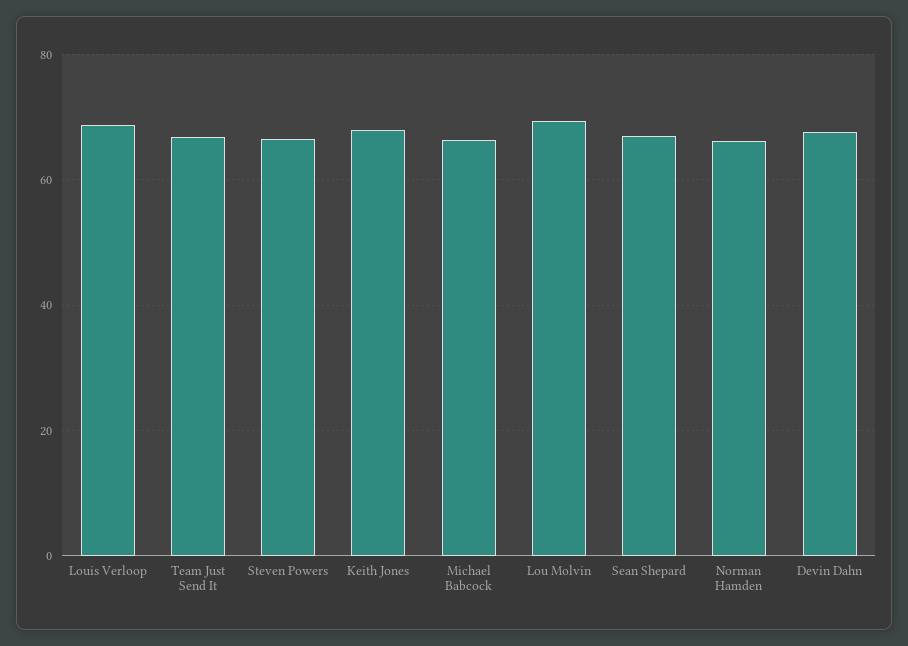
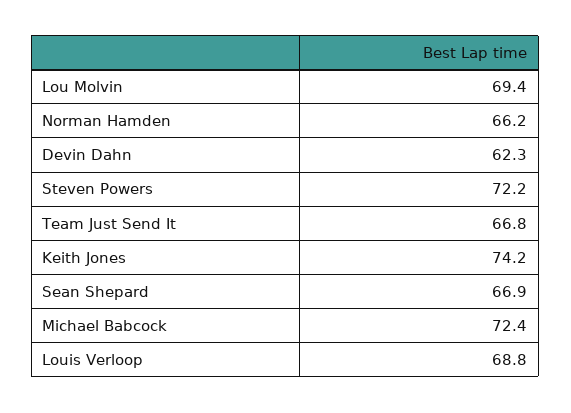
  {
    "Louis Verloop": 68.8,
    "Team Just Send It": 66.8,
-   "Steven Powers": 66,
+   "Steven Powers": 72.2,
-   "Keith Jones": 68,
+   "Keith Jones": 74.2,
-   "Michael Babcock": 66,
+   "Michael Babcock": 72.4,
    "Lou Molvin": 69.4,
    "Sean Shepard": 66.9,
    "Norman Hamden": 66.2,
-   "Devin Dahn": 68
+   "Devin Dahn": 62.3
  }

